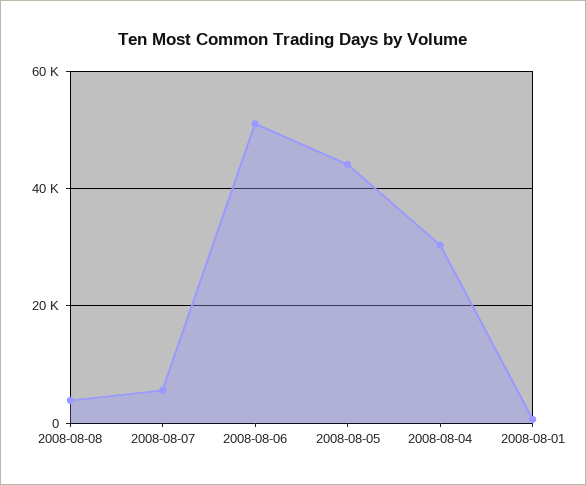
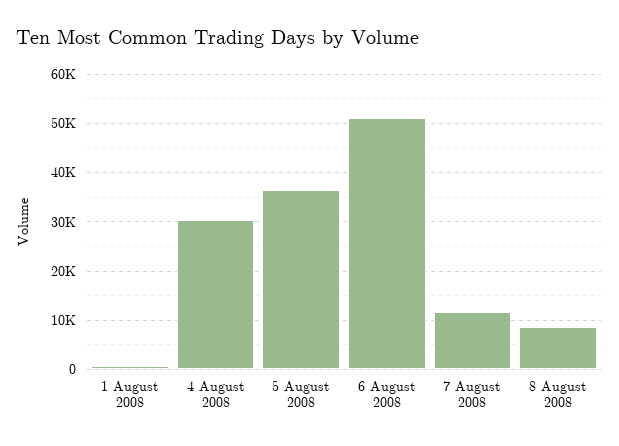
  {
-   "2008-08-08": 4000,
+   "2008-08-08": 8000,
-   "2008-08-07": 6000,
+   "2008-08-07": 12000,
    "2008-08-06": 52000,
-   "2008-08-05": 44000,
+   "2008-08-05": 36000,
    "2008-08-04": 30000,
    "2008-08-01": 0
  }

